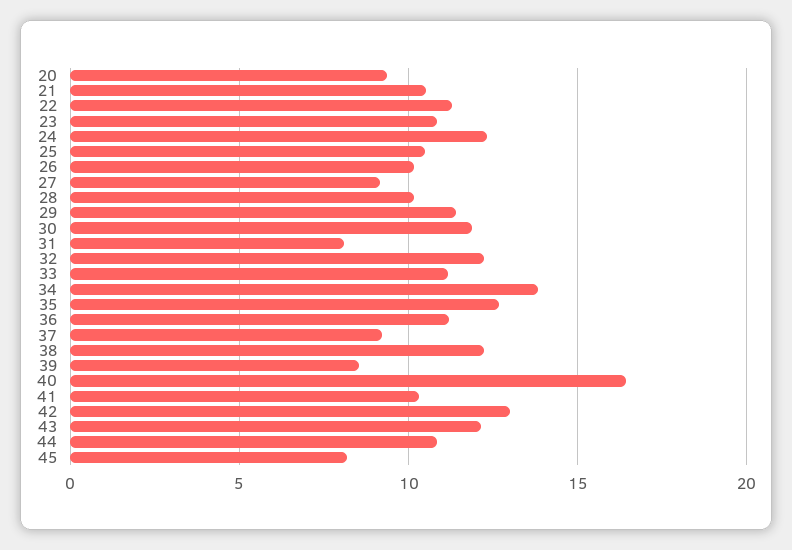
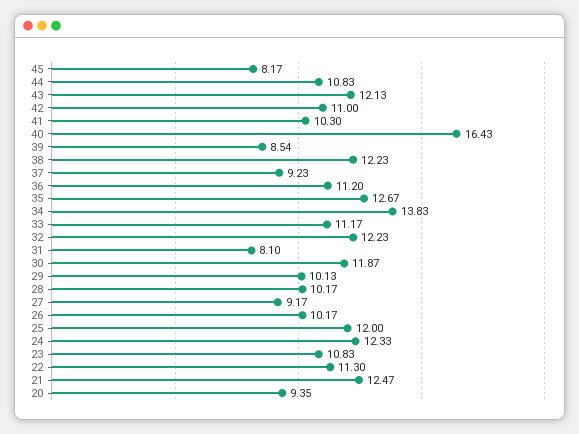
  {
    "20": 9.35,
-   "21": 10.5,
+   "21": 12.47,
    "22": 11.3,
    "23": 10.83,
    "24": 12.33,
-   "25": 10.5,
+   "25": 12,
    "26": 10.17,
    "27": 9.17,
    "28": 10.17,
-   "29": 11.5,
+   "29": 10.13,
    "30": 11.87,
    "31": 8.1,
    "32": 12.23,
    "33": 11.17,
    "34": 13.83,
    "35": 12.67,
    "36": 11.2,
    "37": 9.23,
    "38": 12.23,
    "39": 8.54,
    "40": 16.43,
    "41": 10.3,
-   "42": 13,
+   "42": 11,
    "43": 12.13,
    "44": 10.83,
    "45": 8.17
  }

